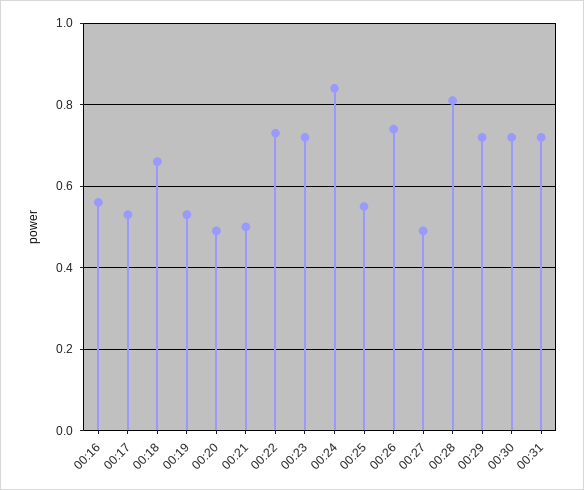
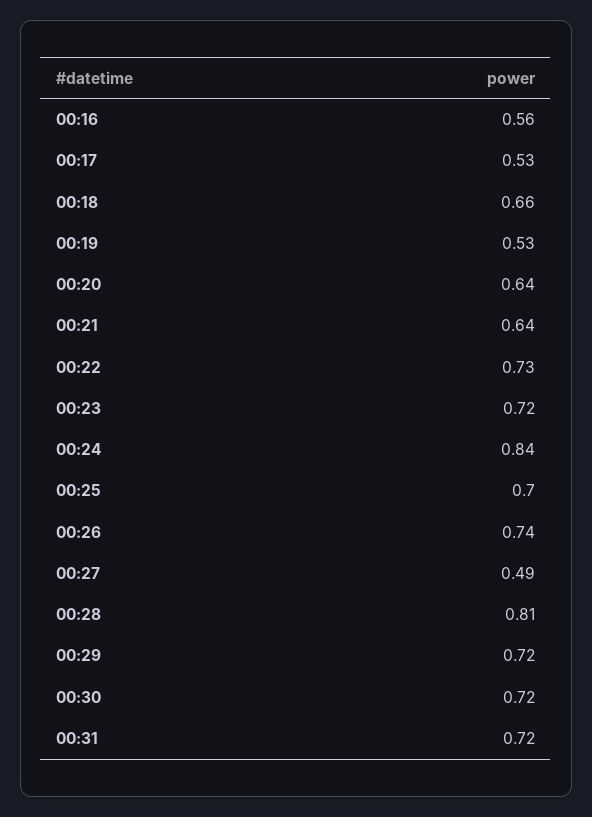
  {
    "00:16": 0.56,
    "00:17": 0.53,
    "00:18": 0.66,
    "00:19": 0.53,
-   "00:20": 0.5,
+   "00:20": 0.64,
-   "00:21": 0.5,
+   "00:21": 0.64,
    "00:22": 0.73,
    "00:23": 0.72,
    "00:24": 0.84,
-   "00:25": 0.55,
+   "00:25": 0.7,
    "00:26": 0.74,
    "00:27": 0.49,
    "00:28": 0.81,
    "00:29": 0.72,
    "00:30": 0.72,
    "00:31": 0.72
  }

